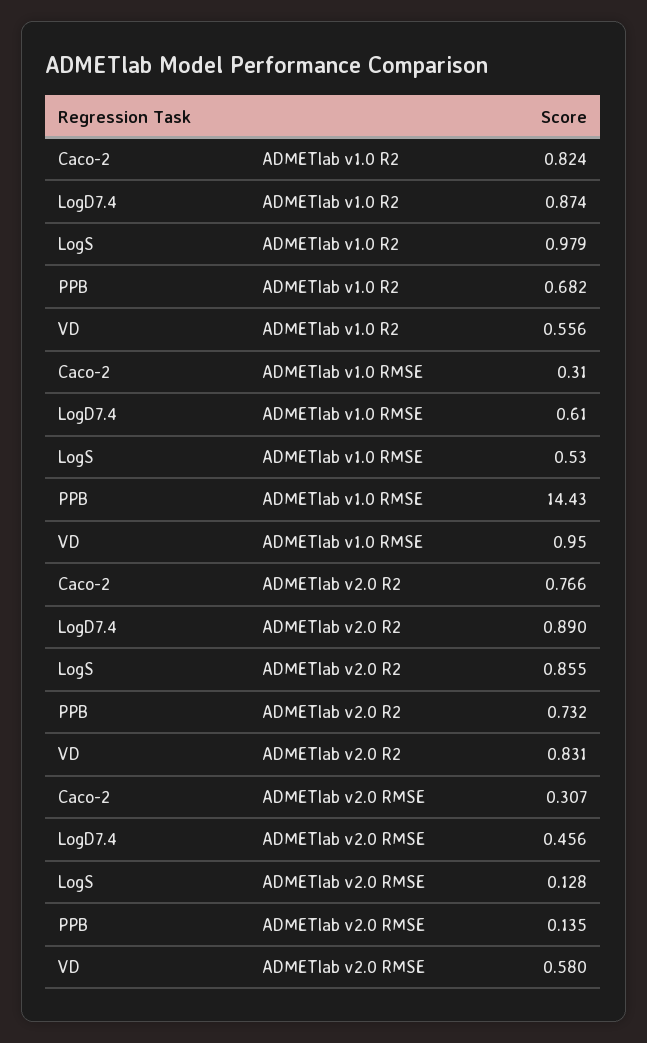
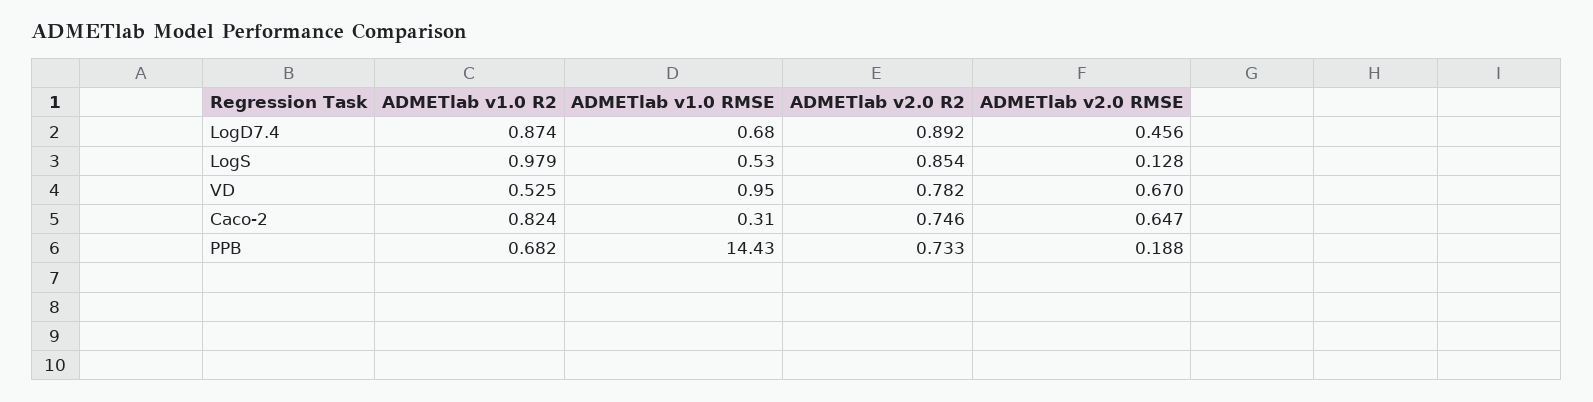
  {
    "Caco-2": {
      "ADMETlab v1.0 R2": 0.824,
      "ADMETlab v1.0 RMSE": 0.31,
-     "ADMETlab v2.0 R2": 0.766,
+     "ADMETlab v2.0 R2": 0.746,
-     "ADMETlab v2.0 RMSE": 0.307
+     "ADMETlab v2.0 RMSE": 0.647
    },
    "LogD7.4": {
      "ADMETlab v1.0 R2": 0.874,
-     "ADMETlab v1.0 RMSE": 0.61,
+     "ADMETlab v1.0 RMSE": 0.68,
-     "ADMETlab v2.0 R2": 0.89,
+     "ADMETlab v2.0 R2": 0.892,
      "ADMETlab v2.0 RMSE": 0.456
    },
    "LogS": {
      "ADMETlab v1.0 R2": 0.979,
      "ADMETlab v1.0 RMSE": 0.53,
-     "ADMETlab v2.0 R2": 0.855,
+     "ADMETlab v2.0 R2": 0.854,
      "ADMETlab v2.0 RMSE": 0.128
    },
    "PPB": {
      "ADMETlab v1.0 R2": 0.682,
      "ADMETlab v1.0 RMSE": 14.43,
-     "ADMETlab v2.0 R2": 0.732,
+     "ADMETlab v2.0 R2": 0.733,
-     "ADMETlab v2.0 RMSE": 0.135
+     "ADMETlab v2.0 RMSE": 0.188
    },
    "VD": {
-     "ADMETlab v1.0 R2": 0.556,
+     "ADMETlab v1.0 R2": 0.525,
      "ADMETlab v1.0 RMSE": 0.95,
-     "ADMETlab v2.0 R2": 0.831,
+     "ADMETlab v2.0 R2": 0.782,
-     "ADMETlab v2.0 RMSE": 0.58
+     "ADMETlab v2.0 RMSE": 0.67
    }
  }

